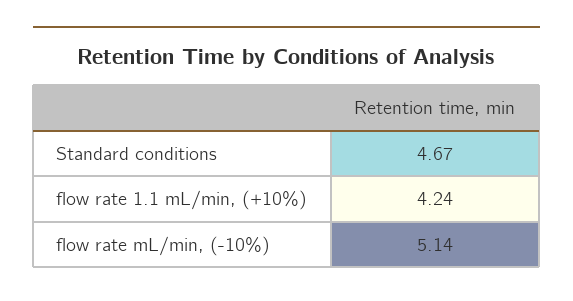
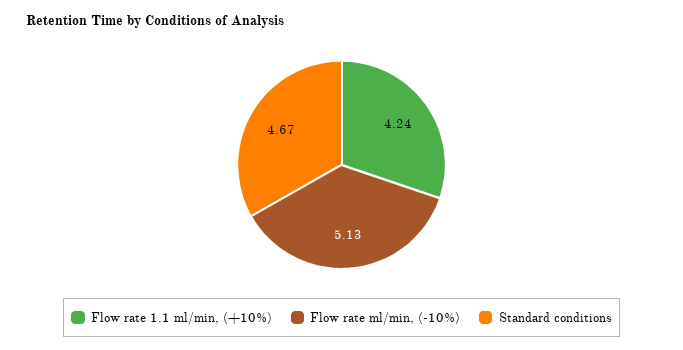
  {
    "Standard conditions": 4.67,
    "flow rate 1.1 mL/min, (+10%)": 4.24,
-   "flow rate mL/min, (-10%)": 5.14
+   "flow rate mL/min, (-10%)": 5.13
  }

